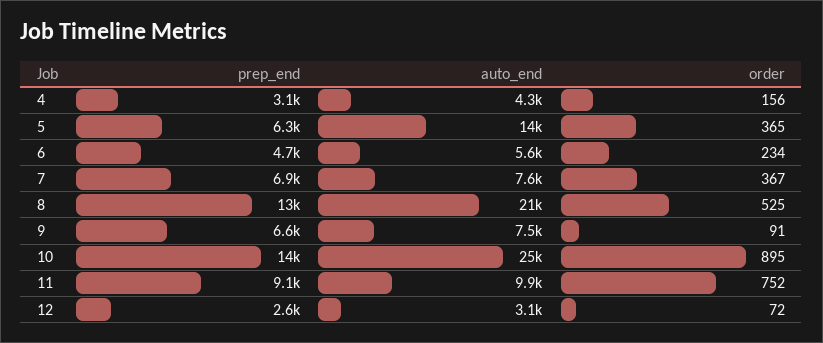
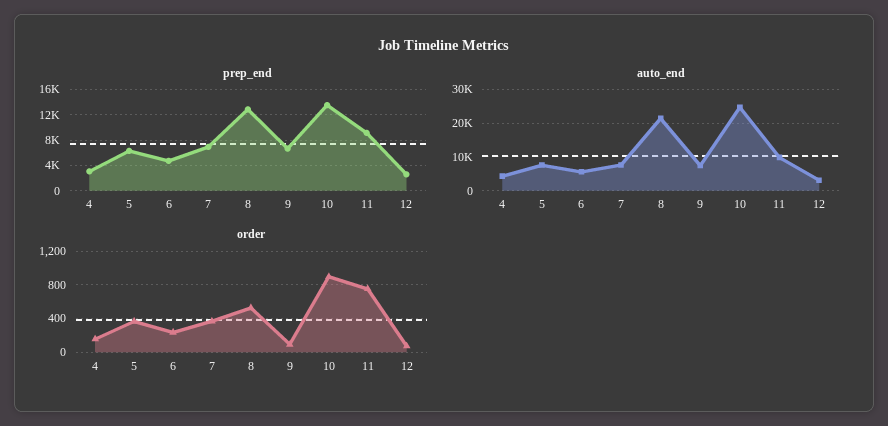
  {
    "prep_end": {
      "4": 3100,
      "5": 6300,
      "6": 4700,
      "7": 6900,
      "8": 13000,
      "9": 6600,
      "10": 14000,
      "11": 9100,
      "12": 2600
    },
    "auto_end": {
      "4": 4300,
-     "5": 14000,
+     "5": 8000,
      "6": 5600,
      "7": 7600,
      "8": 21000,
      "9": 7500,
      "10": 25000,
      "11": 9900,
      "12": 3100
    },
    "order": {
      "4": 156,
      "5": 365,
      "6": 234,
      "7": 367,
      "8": 525,
      "9": 91,
      "10": 895,
      "11": 752,
      "12": 72
    }
  }

